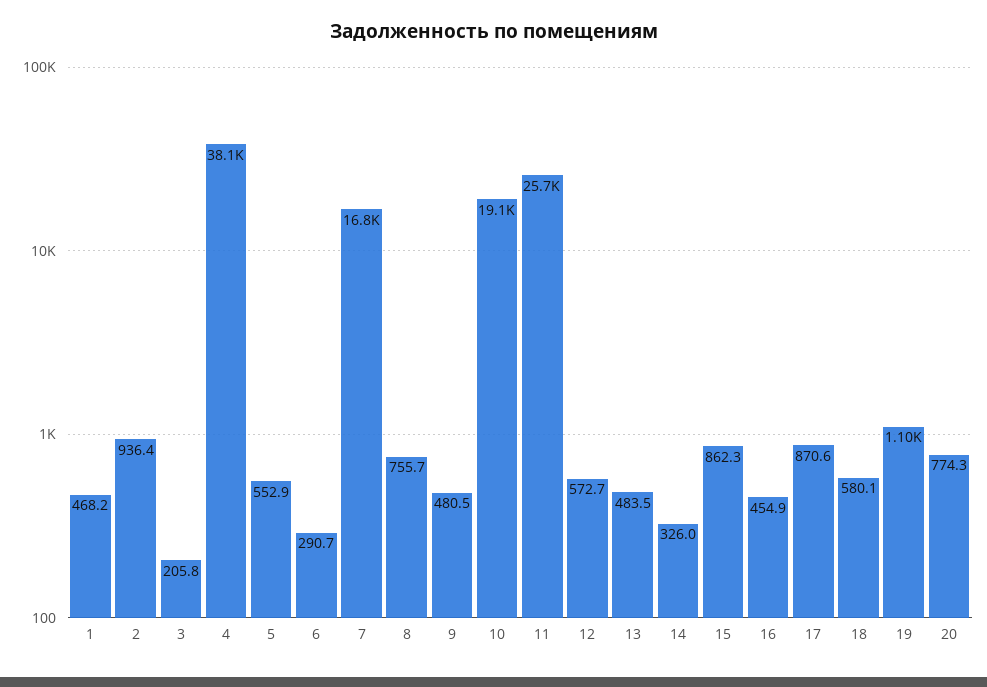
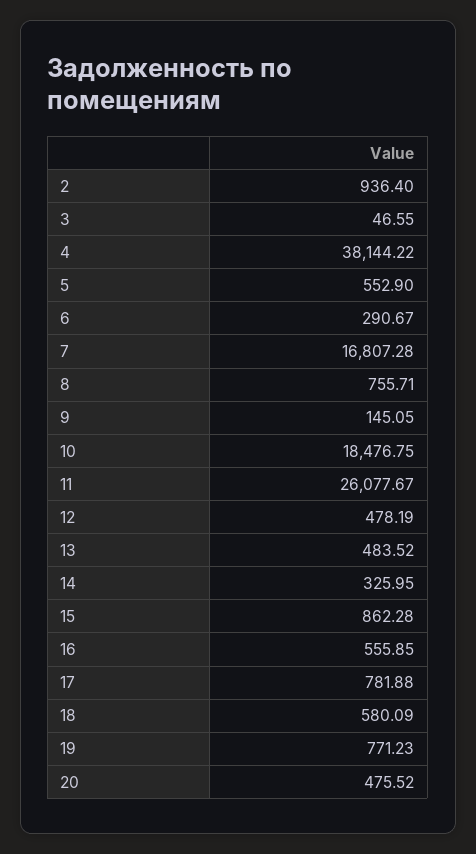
  {
-   "1": 468.2,
    "2": 936.4,
-   "3": 205.8,
+   "3": 46.55,
    "4": 38144.22,
    "5": 552.9,
    "6": 290.67,
    "7": 16807.28,
    "8": 755.71,
-   "9": 480.5,
+   "9": 145.05,
-   "10": 19100,
+   "10": 18476.75,
-   "11": 25700,
+   "11": 26077.67,
-   "12": 572.7,
+   "12": 478.19,
    "13": 483.52,
    "14": 325.95,
    "15": 862.28,
-   "16": 454.9,
+   "16": 555.85,
-   "17": 870.6,
+   "17": 781.88,
    "18": 580.09,
-   "19": 1100,
+   "19": 771.23,
-   "20": 774.3
+   "20": 475.52
  }

